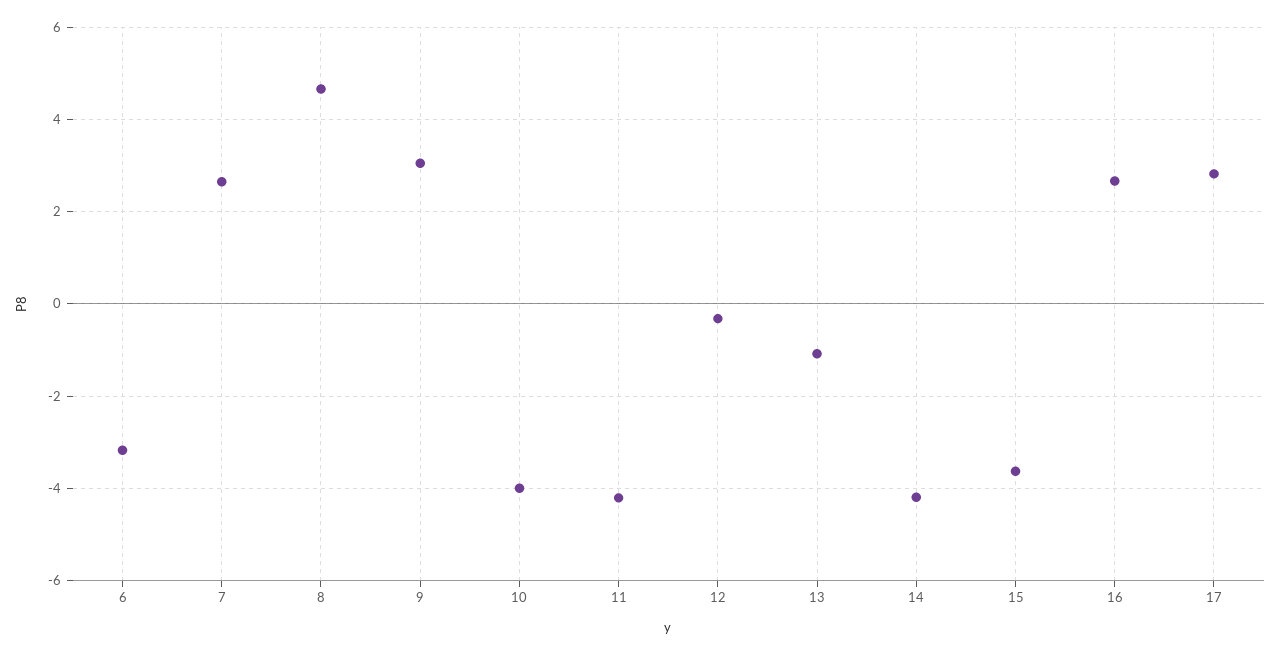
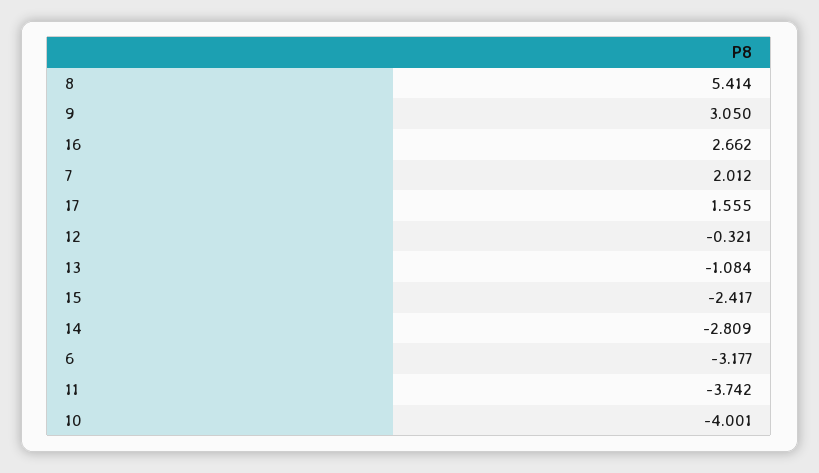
  {
    "6": -3.177,
-   "7": 2.6,
+   "7": 2.012,
-   "8": 4.6,
+   "8": 5.414,
    "9": 3.05,
    "10": -4.001,
-   "11": -4.2,
+   "11": -3.742,
    "12": -0.321,
    "13": -1.084,
-   "14": -4.2,
+   "14": -2.809,
-   "15": -3.6,
+   "15": -2.417,
    "16": 2.662,
-   "17": 2.8
+   "17": 1.555
  }

